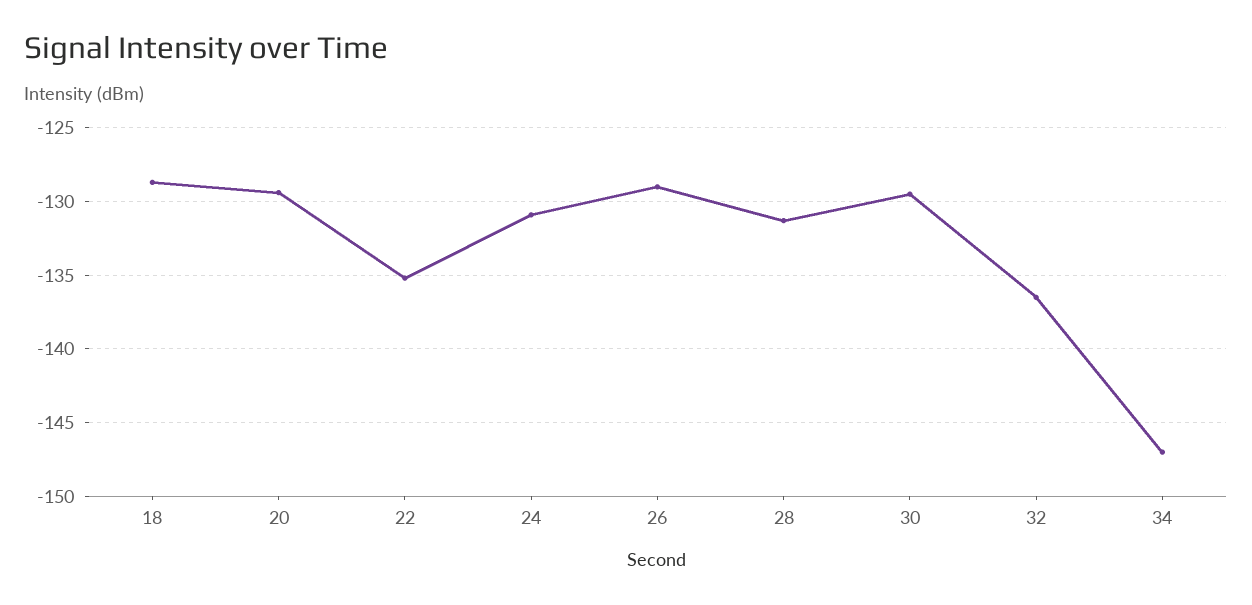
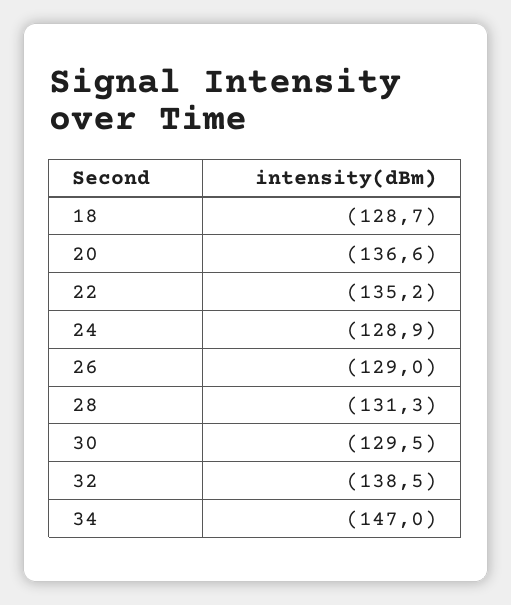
  {
    "18": -128.7,
-   "20": -129.5,
+   "20": -136.6,
    "22": -135.2,
-   "24": -131,
+   "24": -128.9,
    "26": -129,
    "28": -131.3,
    "30": -129.5,
-   "32": -136.5,
+   "32": -138.5,
    "34": -147
  }

